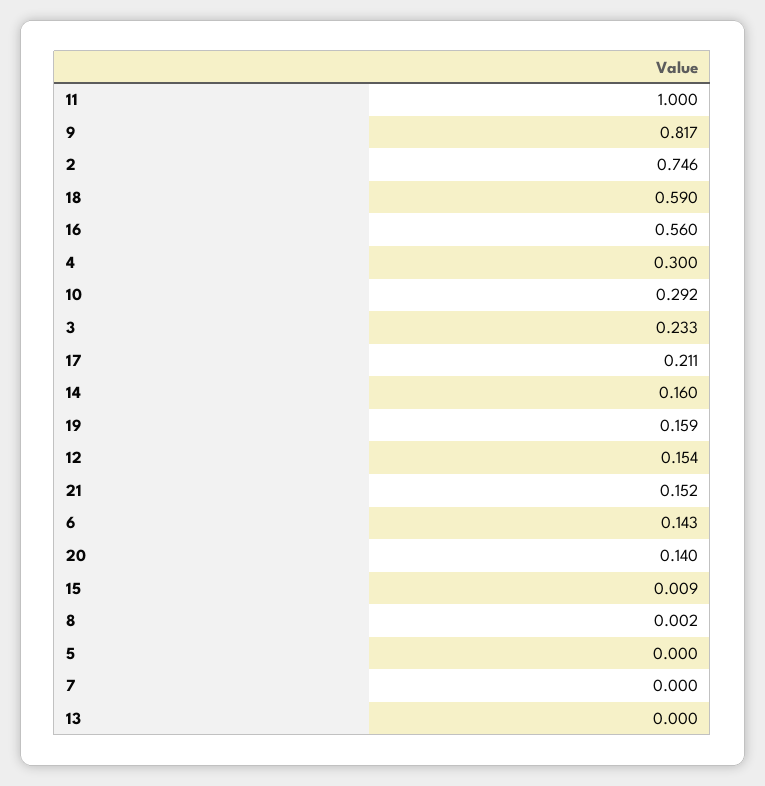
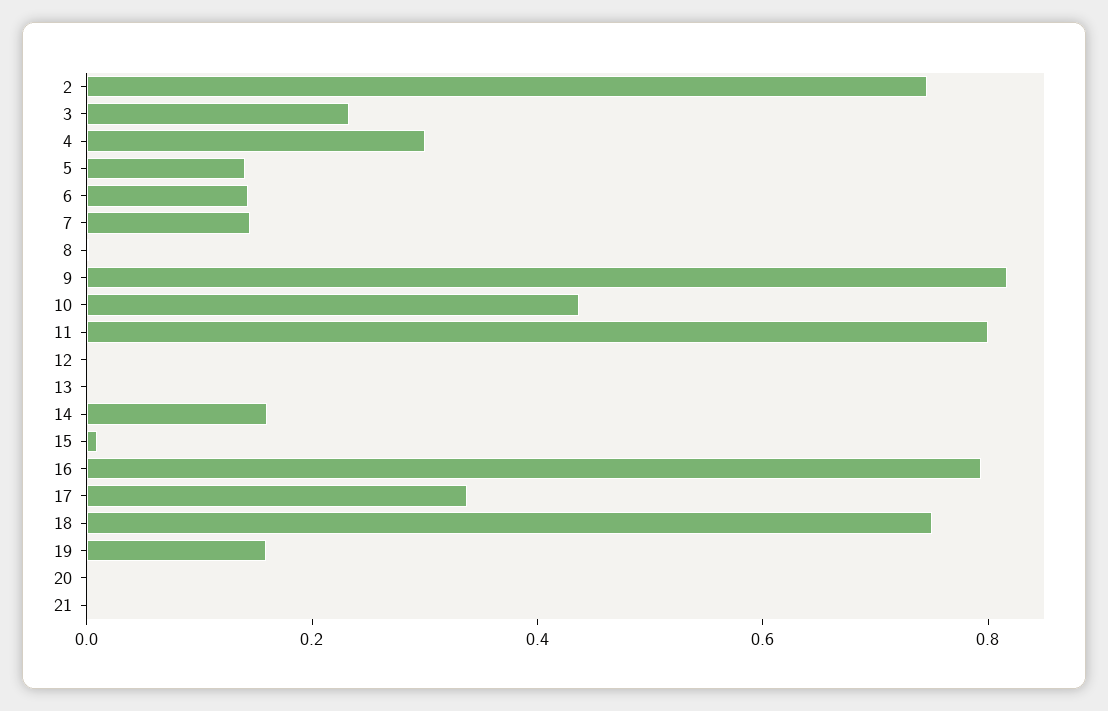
  {
-   "11": 1,
+   "11": 0.8,
    "9": 0.817,
    "2": 0.746,
-   "18": 0.59,
+   "18": 0.75,
-   "16": 0.56,
+   "16": 0.8,
    "4": 0.3,
-   "10": 0.292,
+   "10": 0.45,
    "3": 0.233,
-   "17": 0.211,
+   "17": 0.35,
    "14": 0.16,
    "19": 0.159,
-   "12": 0.154,
+   "12": 0,
-   "21": 0.152,
+   "21": 0,
    "6": 0.143,
-   "20": 0.14,
+   "20": 0,
    "15": 0.009,
    "8": 0.002,
-   "5": 0,
+   "5": 0.15,
-   "7": 0,
+   "7": 0.15,
    "13": 0
  }

